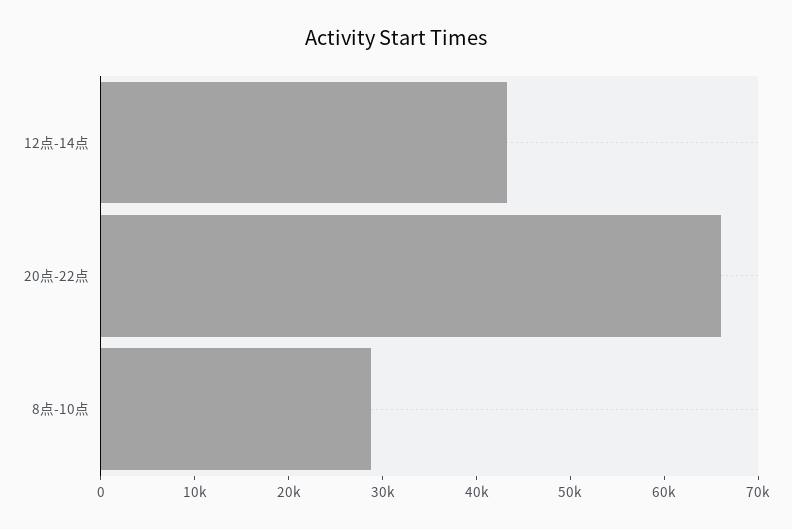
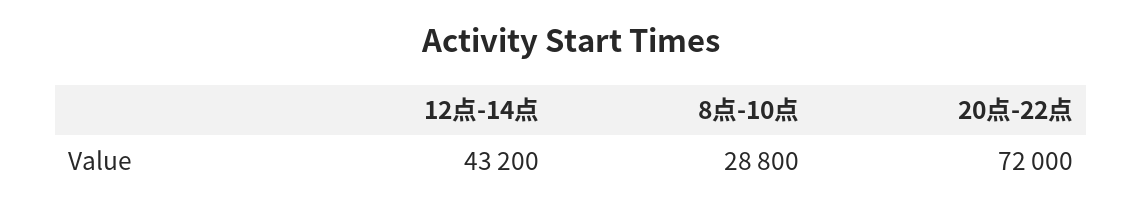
  {
    "12点-14点": 43200,
-   "20点-22点": 66000,
+   "20点-22点": 72000,
    "8点-10点": 28800
  }

